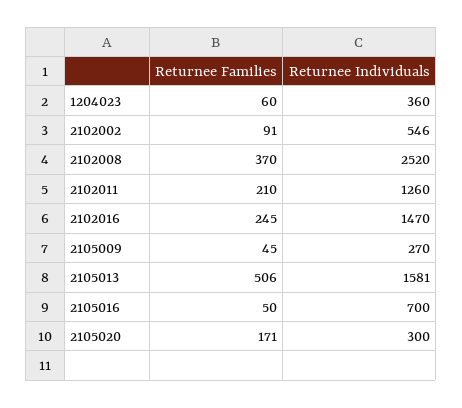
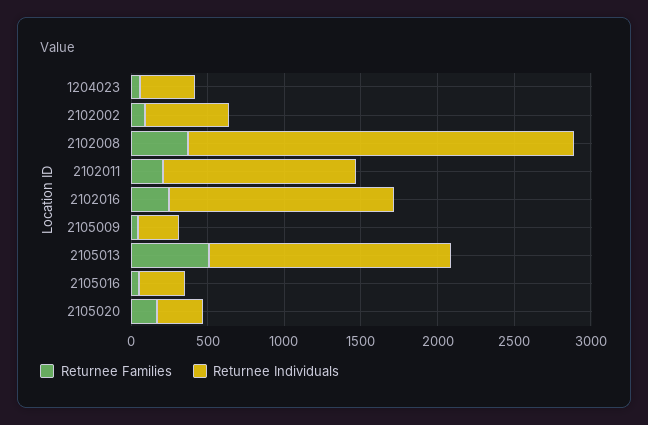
  {
    "Returnee Families": {
      "1204023": 60,
      "2102002": 91,
      "2102008": 370,
      "2102011": 210,
      "2102016": 245,
      "2105009": 45,
      "2105013": 506,
      "2105016": 50,
      "2105020": 171
    },
    "Returnee Individuals": {
      "1204023": 360,
      "2102002": 546,
      "2102008": 2520,
      "2102011": 1260,
      "2102016": 1470,
      "2105009": 270,
      "2105013": 1581,
-     "2105016": 700,
+     "2105016": 300,
      "2105020": 300
    }
  }

